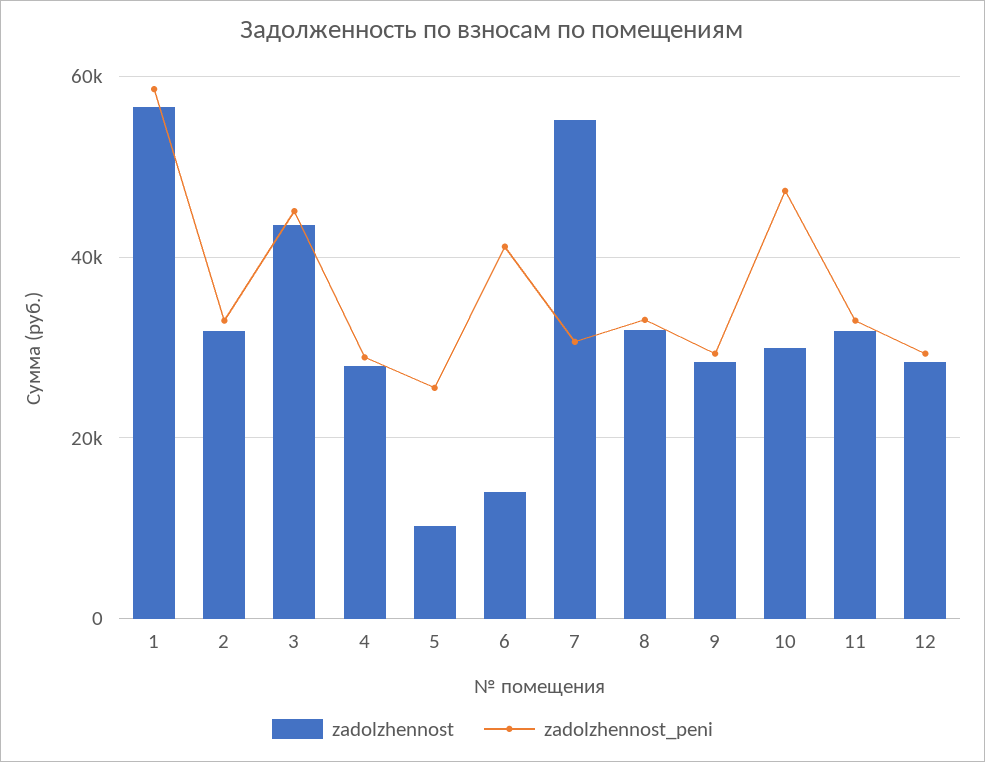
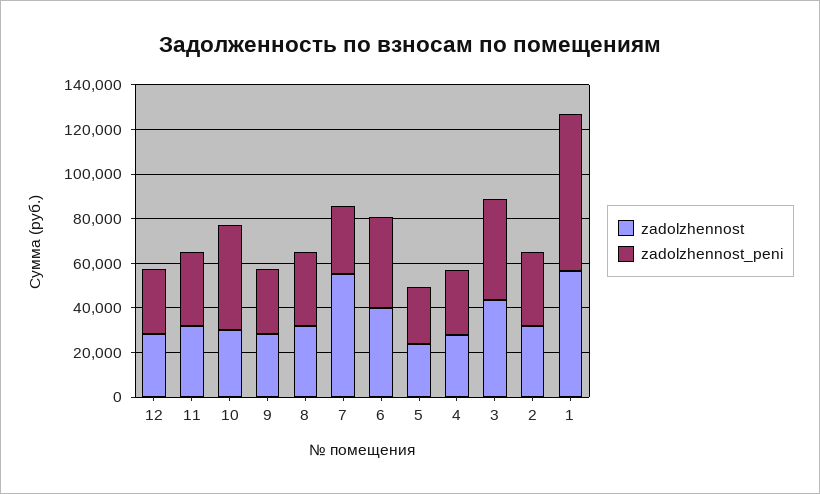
  {
    "zadolzhennost": {
      "1": 56000,
      "2": 32000,
      "3": 44000,
      "4": 28000,
-     "5": 10000,
+     "5": 25000,
-     "6": 14000,
+     "6": 40000,
      "7": 56000,
      "8": 32000,
      "9": 28000,
      "10": 30000,
      "11": 32000,
      "12": 28000
    },
    "zadolzhennost_peni": {
-     "1": 58000,
+     "1": 70000,
      "2": 32000,
      "3": 46000,
      "4": 28000,
      "5": 26000,
      "6": 42000,
      "7": 30000,
      "8": 34000,
      "9": 30000,
      "10": 48000,
      "11": 32000,
      "12": 30000
    }
  }

